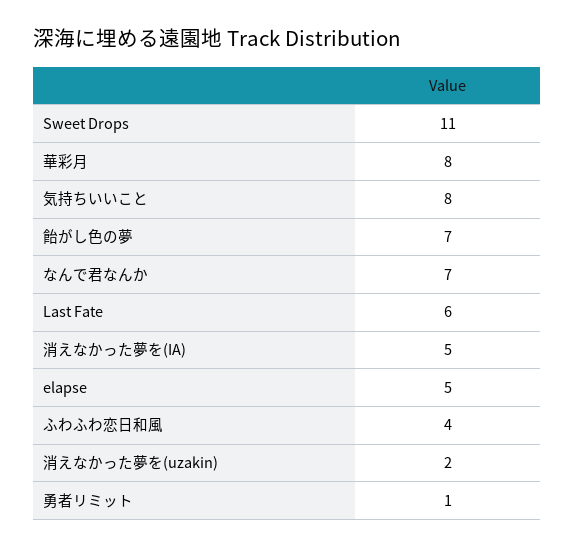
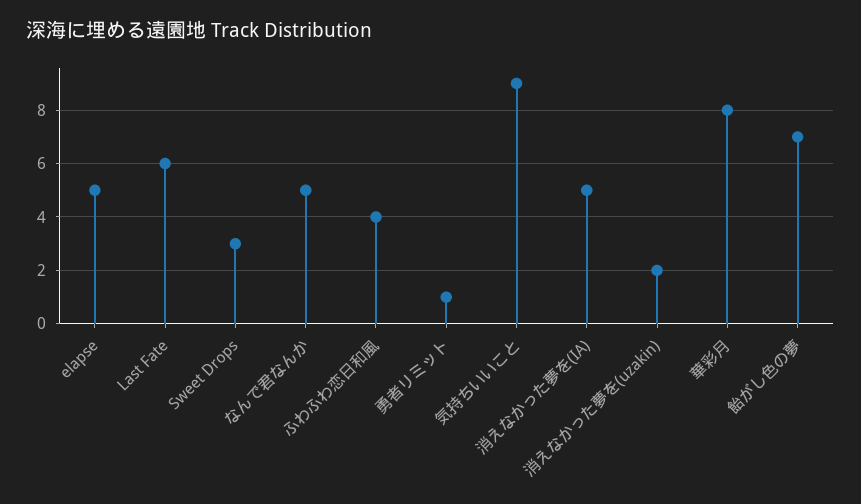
  {
-   "Sweet Drops": 11,
+   "Sweet Drops": 3,
    "華彩月": 8,
-   "気持ちいいこと": 8,
+   "気持ちいいこと": 9,
    "飴がし色の夢": 7,
-   "なんで君なんか": 7,
+   "なんで君なんか": 5,
    "Last Fate": 6,
    "消えなかった夢を(IA)": 5,
    "elapse": 5,
    "ふわふわ恋日和風": 4,
    "消えなかった夢を(uzakin)": 2,
    "勇者リミット": 1
  }

